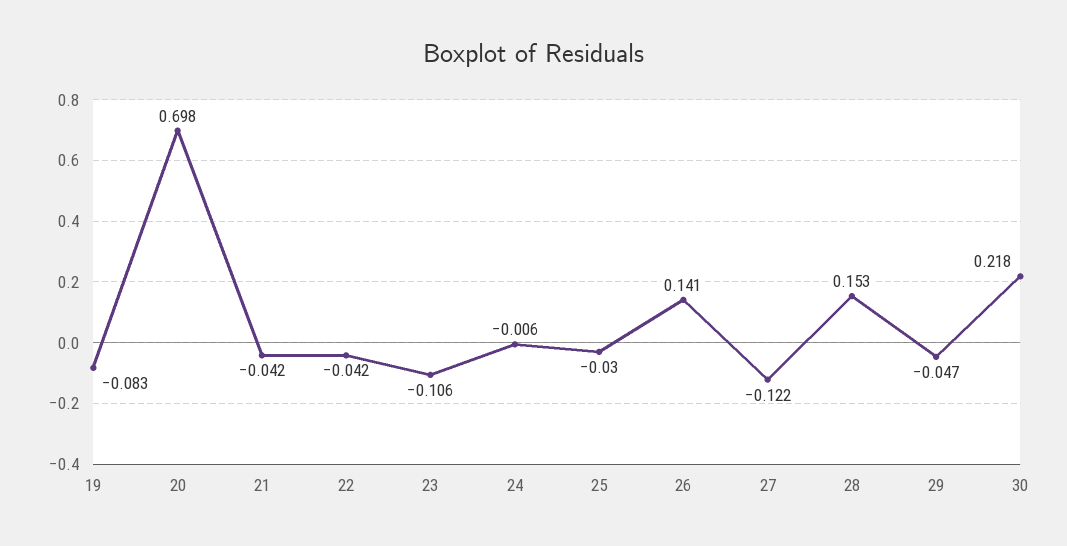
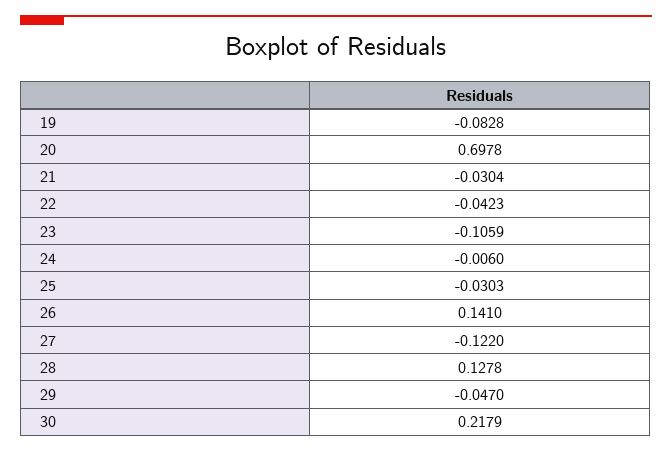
  {
    "19": -0.0828,
    "20": 0.6978,
-   "21": -0.042,
+   "21": -0.0304,
    "22": -0.0423,
    "23": -0.1059,
    "24": -0.006,
    "25": -0.0303,
    "26": 0.141,
    "27": -0.122,
-   "28": 0.153,
+   "28": 0.1278,
    "29": -0.047,
    "30": 0.2179
  }

